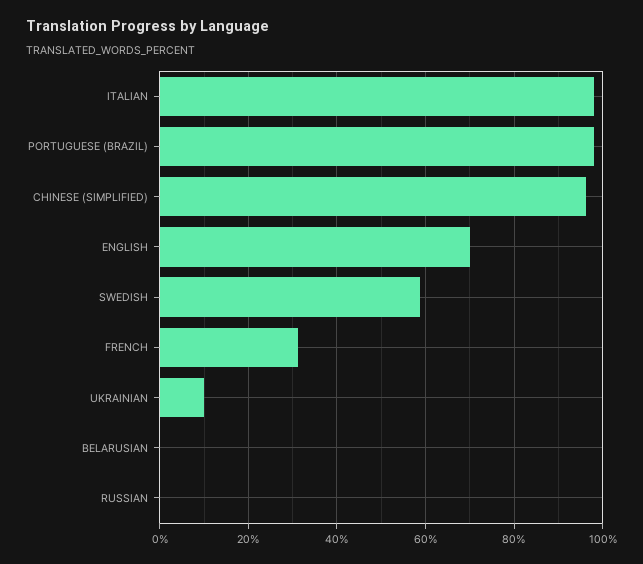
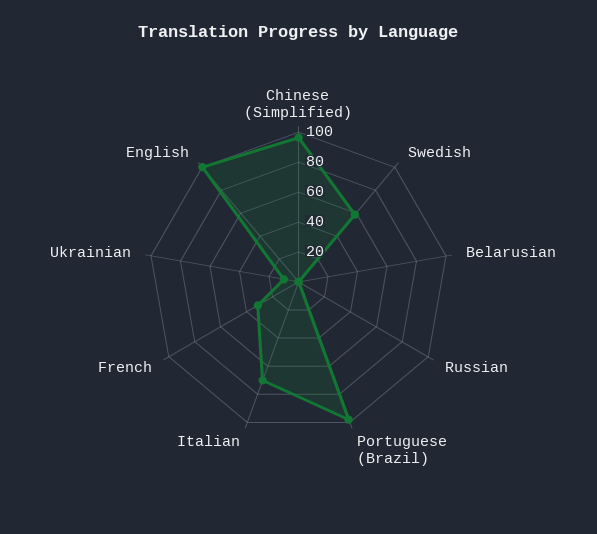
  {
-   "ITALIAN": 98,
+   "ITALIAN": 70,
    "PORTUGUESE (BRAZIL)": 98,
    "CHINESE (SIMPLIFIED)": 96,
-   "ENGLISH": 70,
+   "ENGLISH": 100,
    "SWEDISH": 58,
    "FRENCH": 32,
    "UKRAINIAN": 10,
    "BELARUSIAN": 0,
    "RUSSIAN": 0
  }

